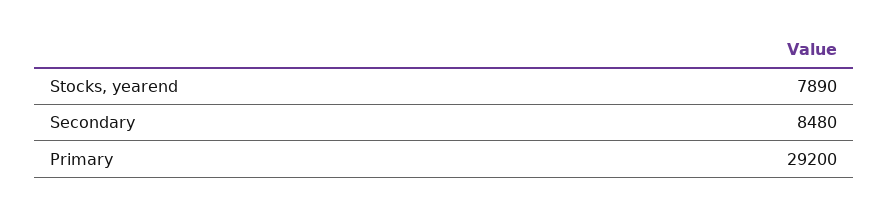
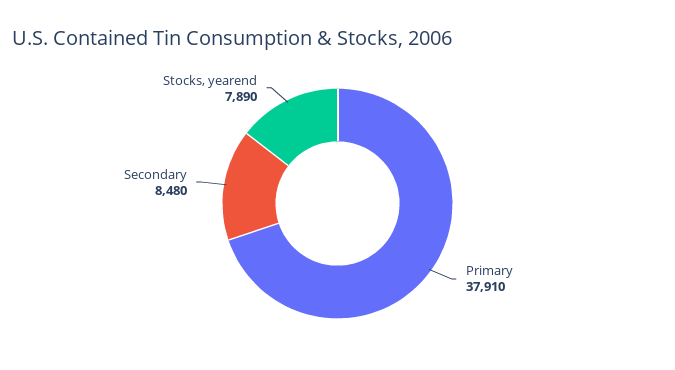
  {
    "Stocks, yearend": 7890,
    "Secondary": 8480,
-   "Primary": 29200
+   "Primary": 37910
  }

